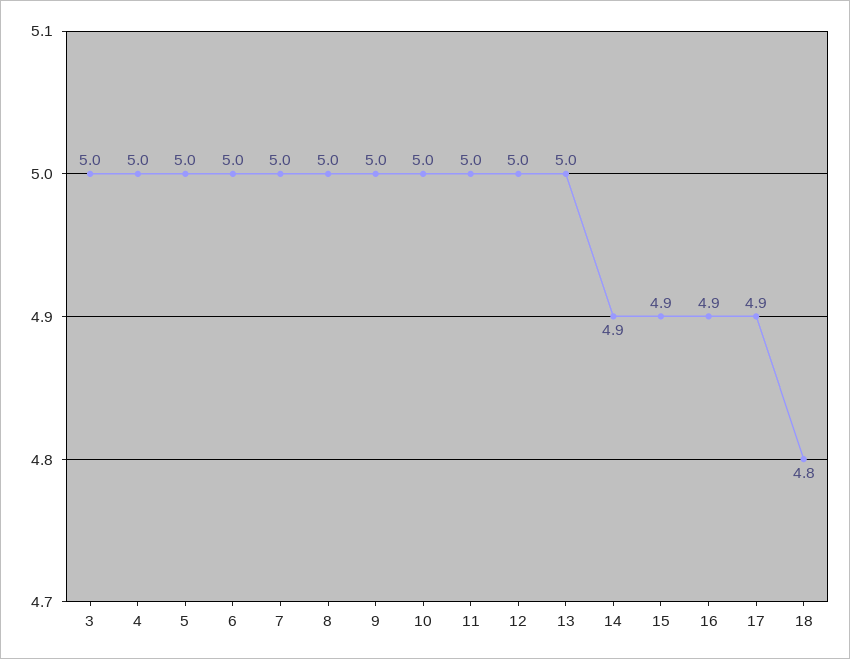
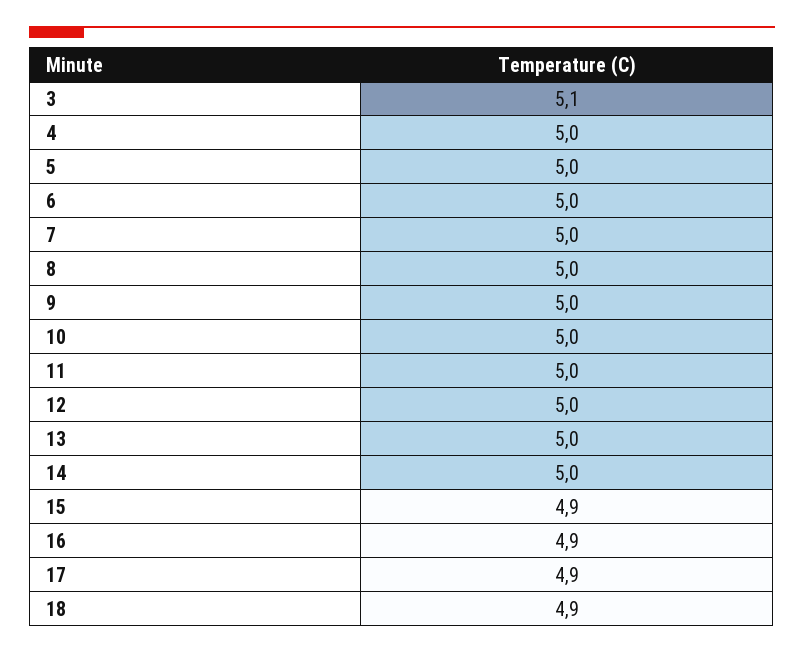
  {
-   "3": 5,
+   "3": 5.1,
    "4": 5,
    "5": 5,
    "6": 5,
    "7": 5,
    "8": 5,
    "9": 5,
    "10": 5,
    "11": 5,
    "12": 5,
    "13": 5,
-   "14": 4.9,
+   "14": 5,
    "15": 4.9,
    "16": 4.9,
    "17": 4.9,
-   "18": 4.8
+   "18": 4.9
  }

